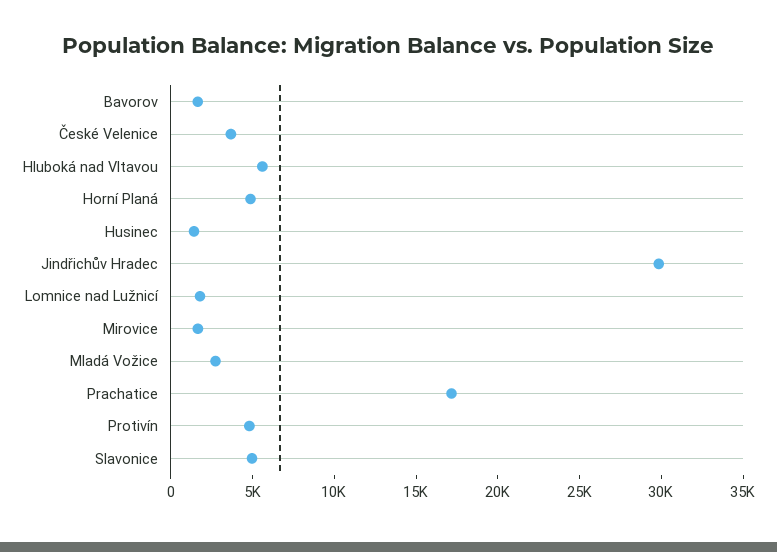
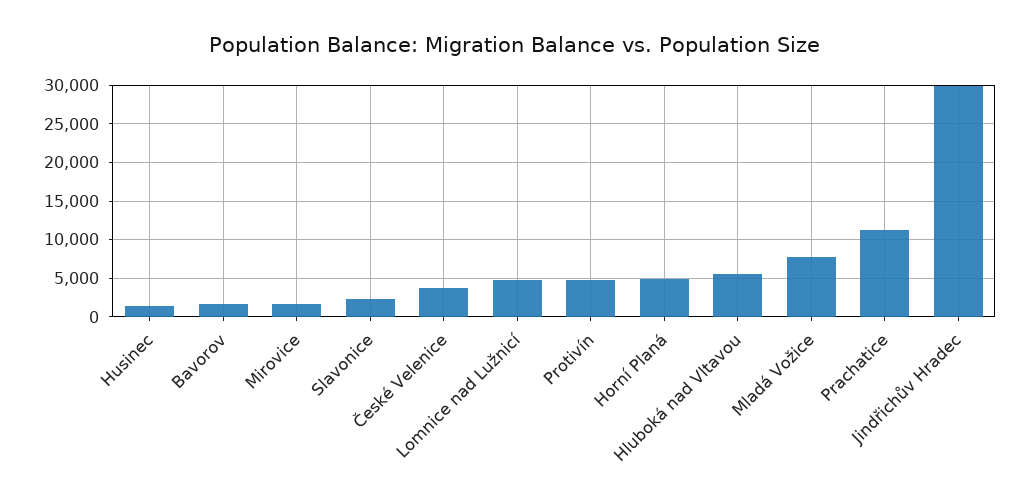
  {
    "Bavorov": 2000,
    "České Velenice": 4000,
    "Hluboká nad Vltavou": 6000,
    "Horní Planá": 5000,
    "Husinec": 1000,
    "Jindřichův Hradec": 30000,
-   "Lomnice nad Lužnicí": 2000,
+   "Lomnice nad Lužnicí": 5000,
    "Mirovice": 2000,
-   "Mladá Vožice": 3000,
+   "Mladá Vožice": 8000,
-   "Prachatice": 17000,
+   "Prachatice": 11000,
    "Protivín": 5000,
-   "Slavonice": 5000
+   "Slavonice": 2000
  }

